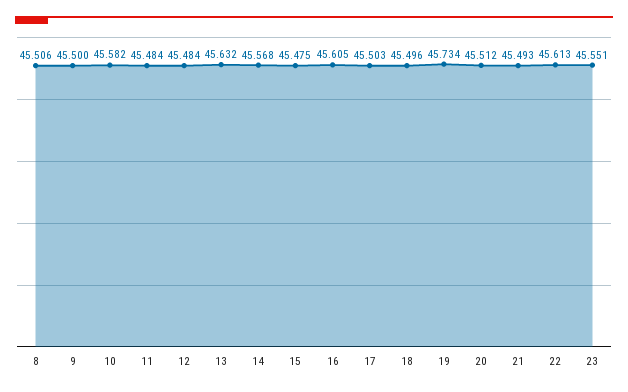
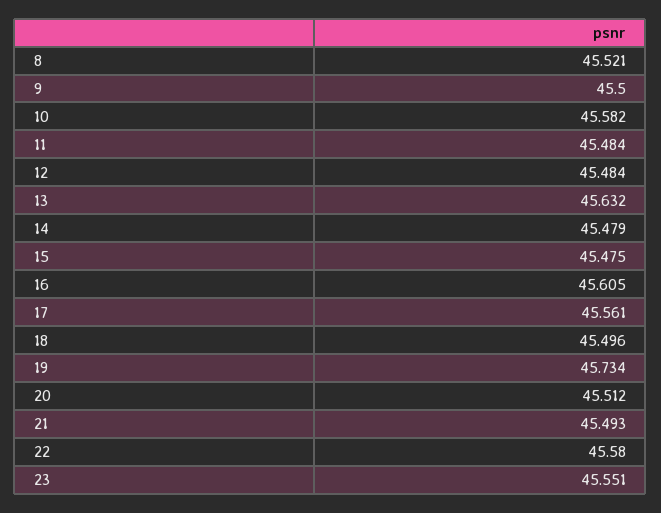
  {
-   "8": 45.506,
+   "8": 45.521,
    "9": 45.5,
    "10": 45.582,
    "11": 45.484,
    "12": 45.484,
    "13": 45.632,
-   "14": 45.568,
+   "14": 45.479,
    "15": 45.475,
    "16": 45.605,
-   "17": 45.503,
+   "17": 45.561,
    "18": 45.496,
    "19": 45.734,
    "20": 45.512,
    "21": 45.493,
-   "22": 45.613,
+   "22": 45.58,
    "23": 45.551
  }

